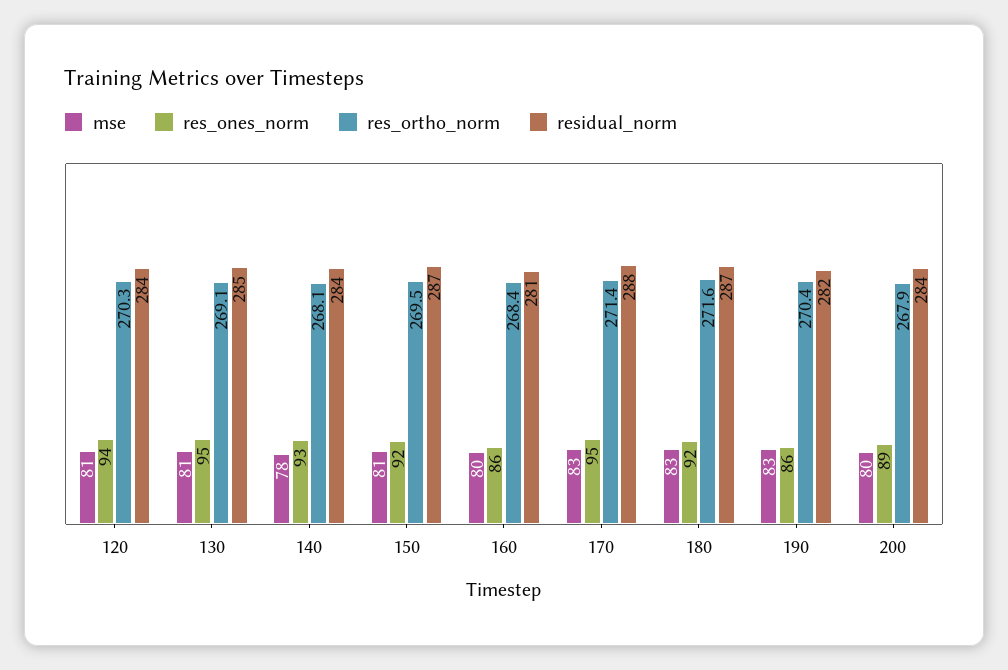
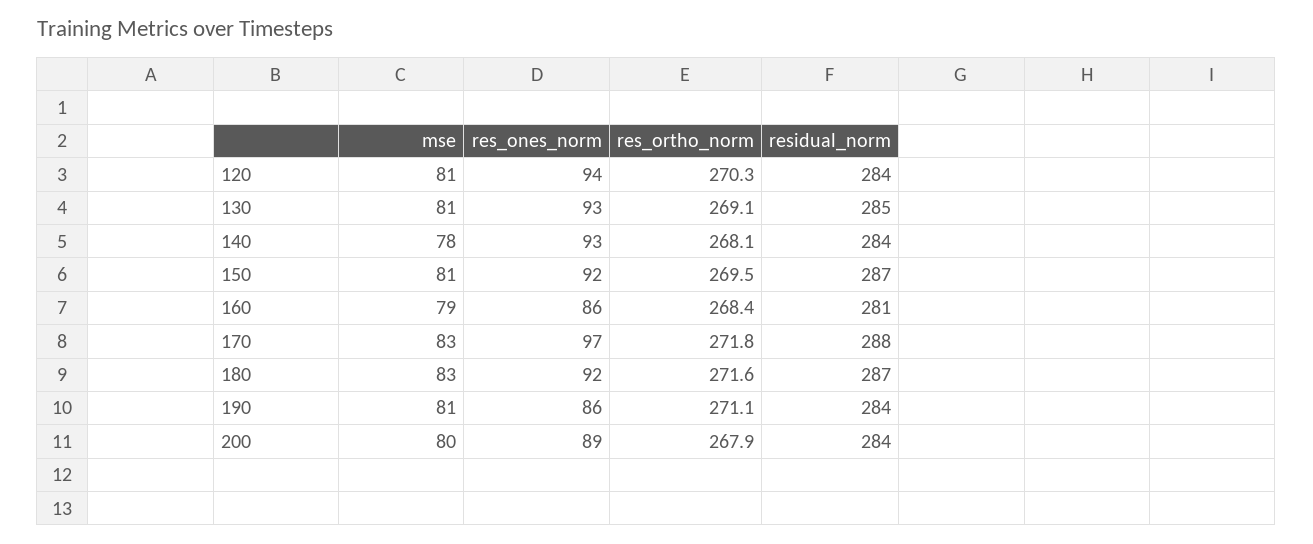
  {
    "mse": {
      "120": 81,
      "130": 81,
      "140": 78,
      "150": 81,
-     "160": 80,
+     "160": 79,
      "170": 83,
      "180": 83,
-     "190": 83,
+     "190": 81,
      "200": 80
    },
    "res_ones_norm": {
      "120": 94,
-     "130": 95,
+     "130": 93,
      "140": 93,
      "150": 92,
      "160": 86,
-     "170": 95,
+     "170": 97,
      "180": 92,
      "190": 86,
      "200": 89
    },
    "res_ortho_norm": {
      "120": 270.3,
      "130": 269.1,
      "140": 268.1,
      "150": 269.5,
      "160": 268.4,
-     "170": 271.4,
+     "170": 271.8,
      "180": 271.6,
-     "190": 270.4,
+     "190": 271.1,
      "200": 267.9
    },
    "residual_norm": {
      "120": 284,
      "130": 285,
      "140": 284,
      "150": 287,
      "160": 281,
      "170": 288,
      "180": 287,
-     "190": 282,
+     "190": 284,
      "200": 284
    }
  }

